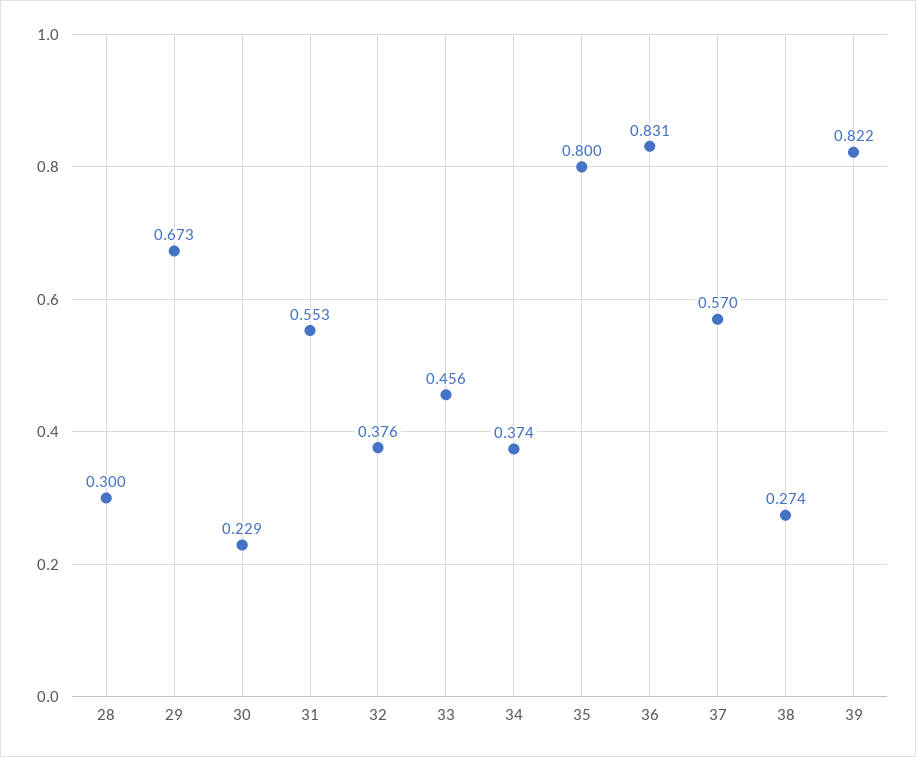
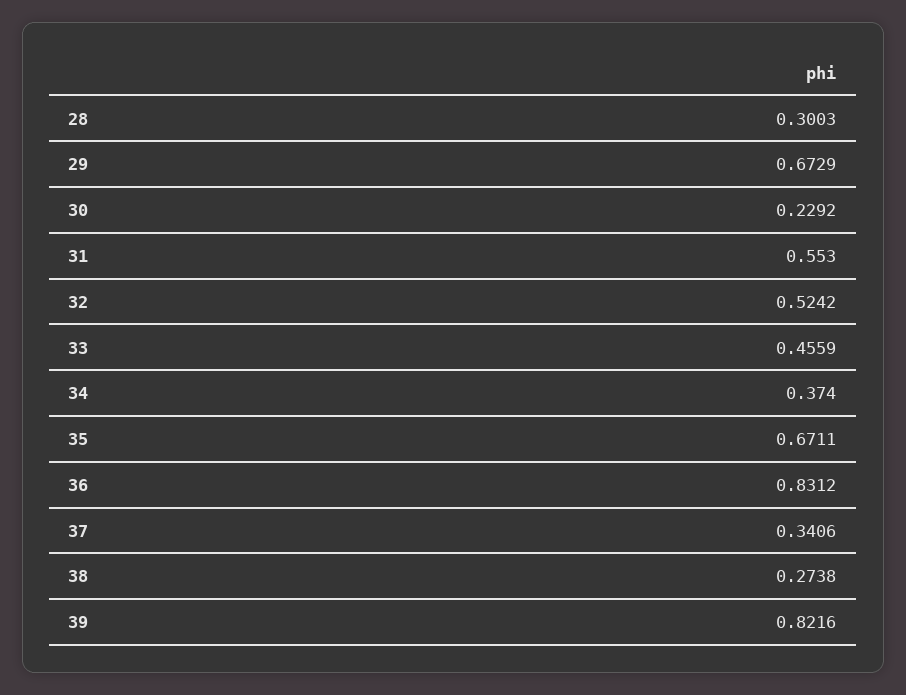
  {
    "28": 0.3003,
    "29": 0.6729,
    "30": 0.2292,
    "31": 0.553,
-   "32": 0.376,
+   "32": 0.5242,
    "33": 0.4559,
    "34": 0.374,
-   "35": 0.8,
+   "35": 0.6711,
    "36": 0.8312,
-   "37": 0.57,
+   "37": 0.3406,
    "38": 0.2738,
    "39": 0.8216
  }

